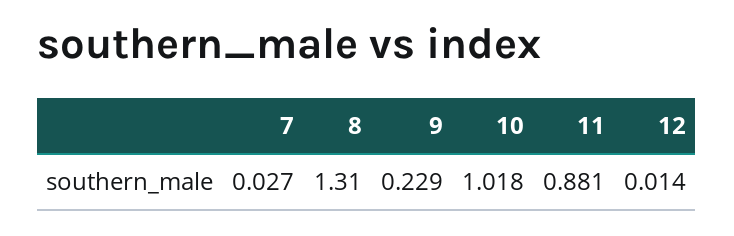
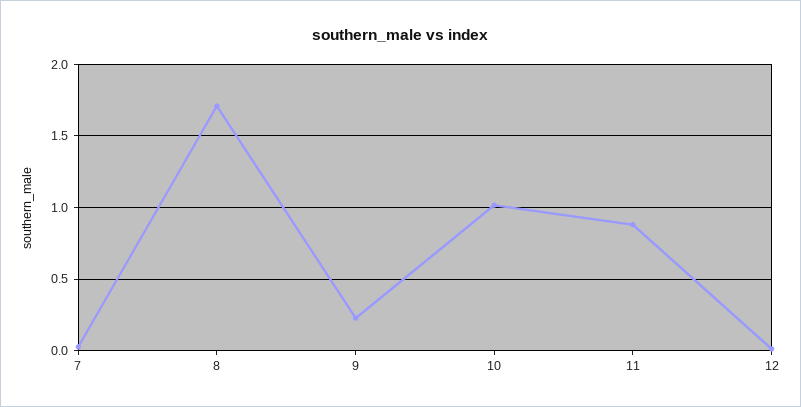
  {
    "7": 0.027,
-   "8": 1.31,
+   "8": 1.7,
    "9": 0.229,
    "10": 1.018,
    "11": 0.881,
    "12": 0.014
  }

